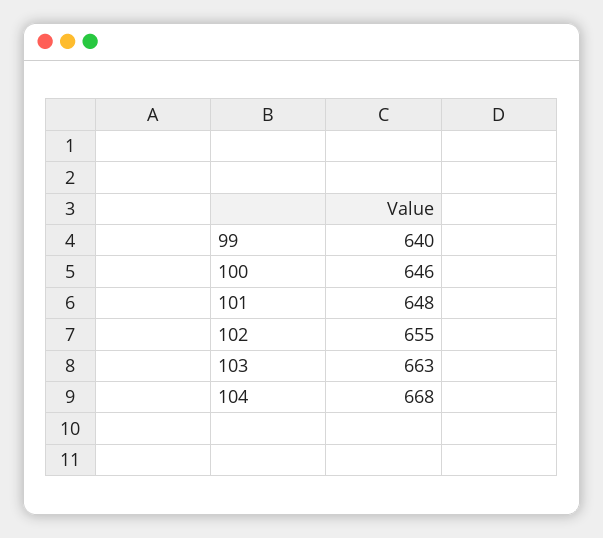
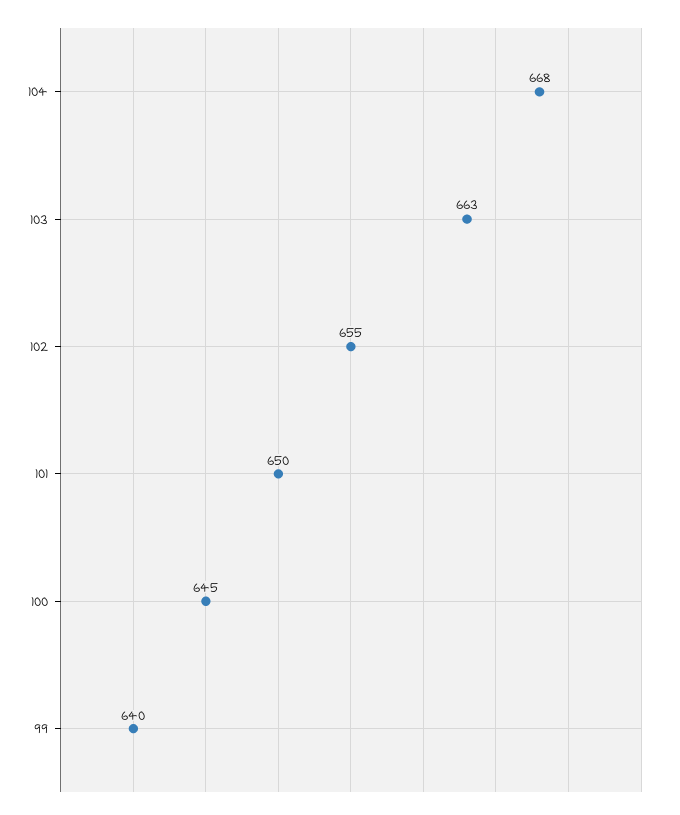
  {
    "99": 640,
-   "100": 646,
+   "100": 645,
-   "101": 648,
+   "101": 650,
    "102": 655,
    "103": 663,
    "104": 668
  }

